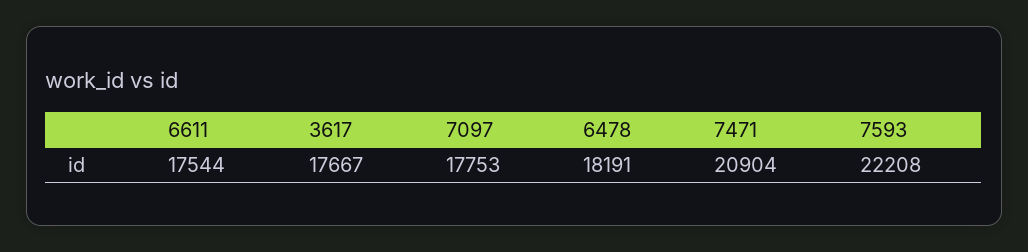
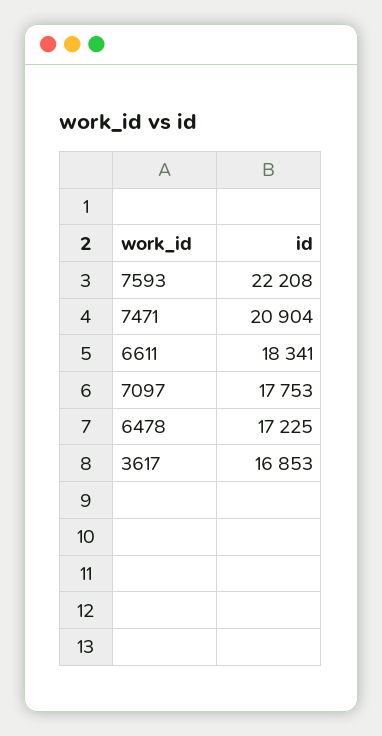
  {
-   "6611": 17544,
+   "6611": 18341,
-   "3617": 17667,
+   "3617": 16853,
    "7097": 17753,
-   "6478": 18191,
+   "6478": 17225,
    "7471": 20904,
    "7593": 22208
  }

